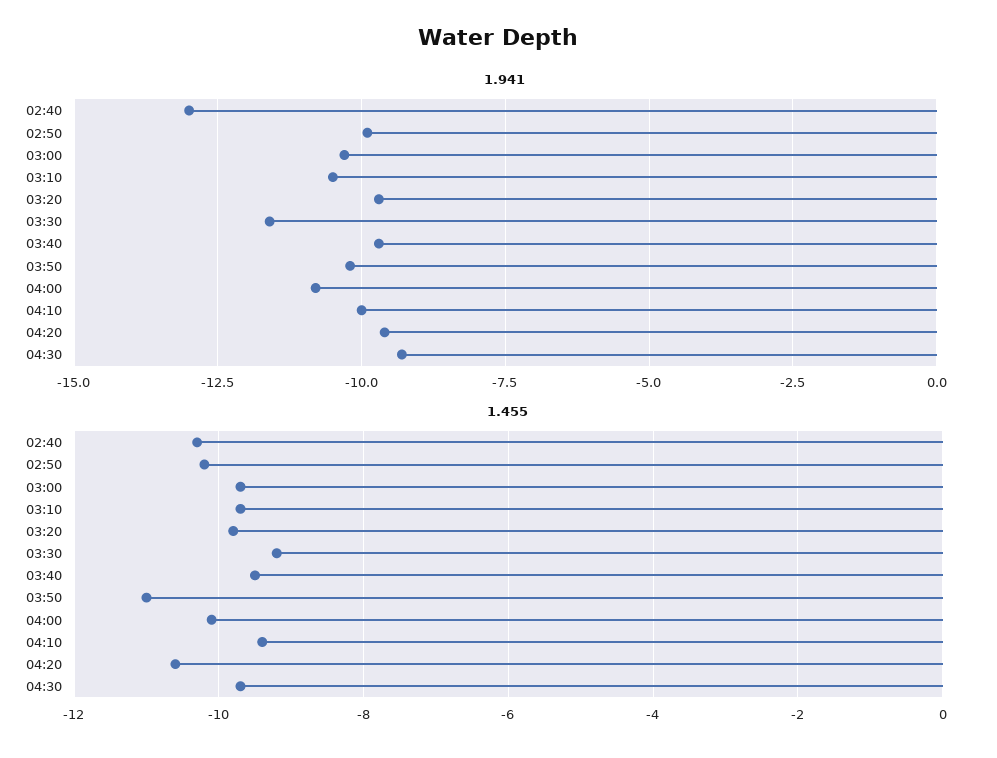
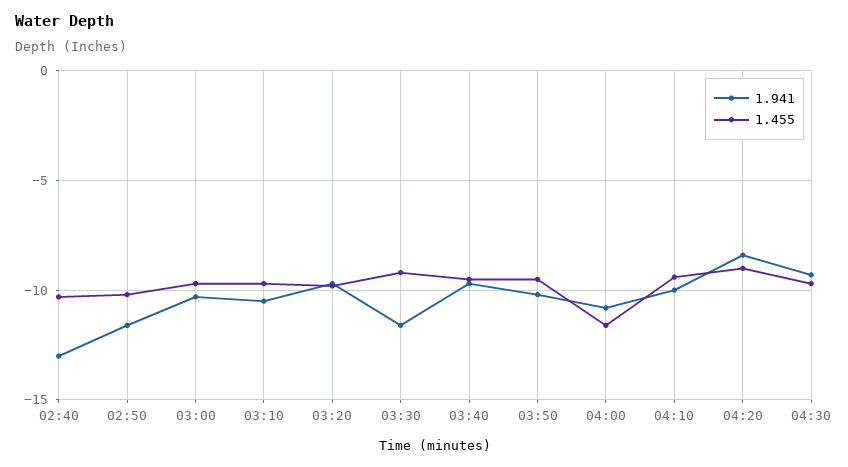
  {
    "1.941": {
      "02:40": -13,
-     "02:50": -10,
+     "02:50": -11.5,
      "03:00": -10.5,
      "03:10": -10.5,
      "03:20": -9.5,
      "03:30": -11.5,
      "03:40": -9.5,
      "03:50": -10,
      "04:00": -11,
      "04:10": -10,
-     "04:20": -9.5,
+     "04:20": -8.5,
      "04:30": -9.5
    },
    "1.455": {
      "02:40": -10.5,
      "02:50": -10,
      "03:00": -9.5,
      "03:10": -9.5,
      "03:20": -10,
      "03:30": -9,
      "03:40": -9.5,
-     "03:50": -11,
+     "03:50": -9.5,
-     "04:00": -10,
+     "04:00": -11.5,
      "04:10": -9.5,
-     "04:20": -10.5,
+     "04:20": -9,
      "04:30": -9.5
    }
  }

